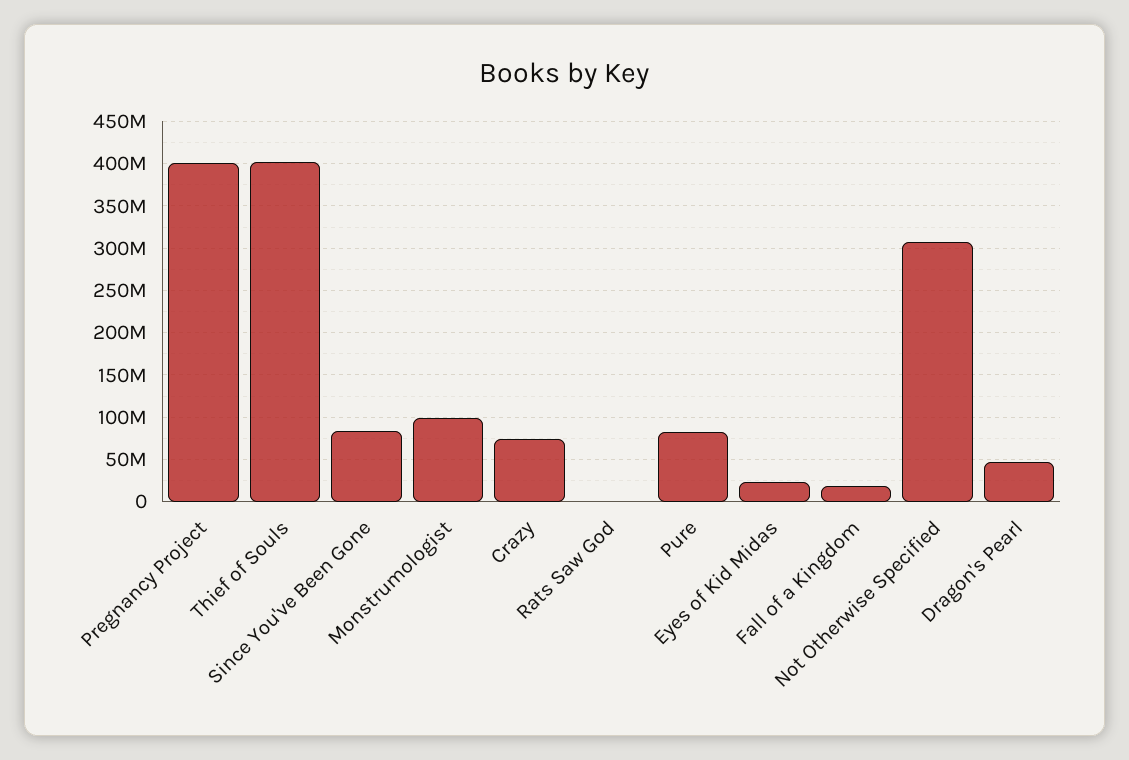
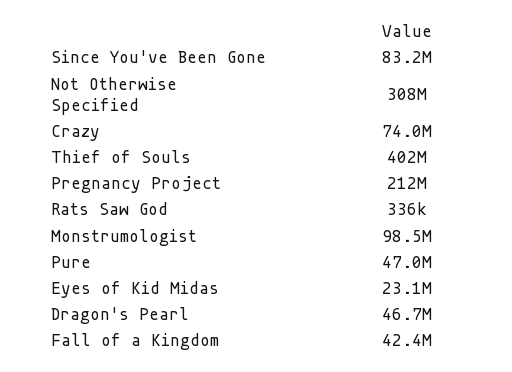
  {
-   "Pregnancy Project": 400000000,
+   "Pregnancy Project": 212000000,
    "Thief of Souls": 402000000,
    "Since You've Been Gone": 83200000,
    "Monstrumologist": 98500000,
    "Crazy": 74000000,
    "Rats Saw God": 336000,
-   "Pure": 80000000,
+   "Pure": 47000000,
    "Eyes of Kid Midas": 23100000,
-   "Fall of a Kingdom": 20000000,
+   "Fall of a Kingdom": 42400000,
    "Not Otherwise Specified": 308000000,
    "Dragon's Pearl": 46700000
  }

